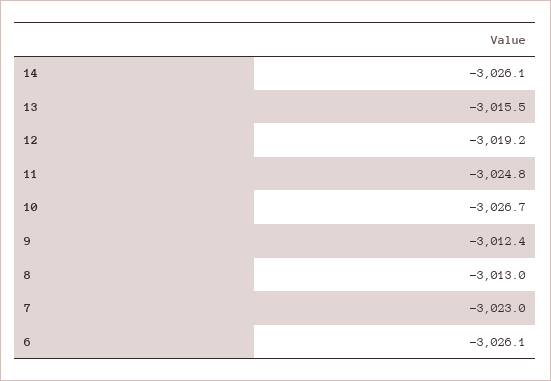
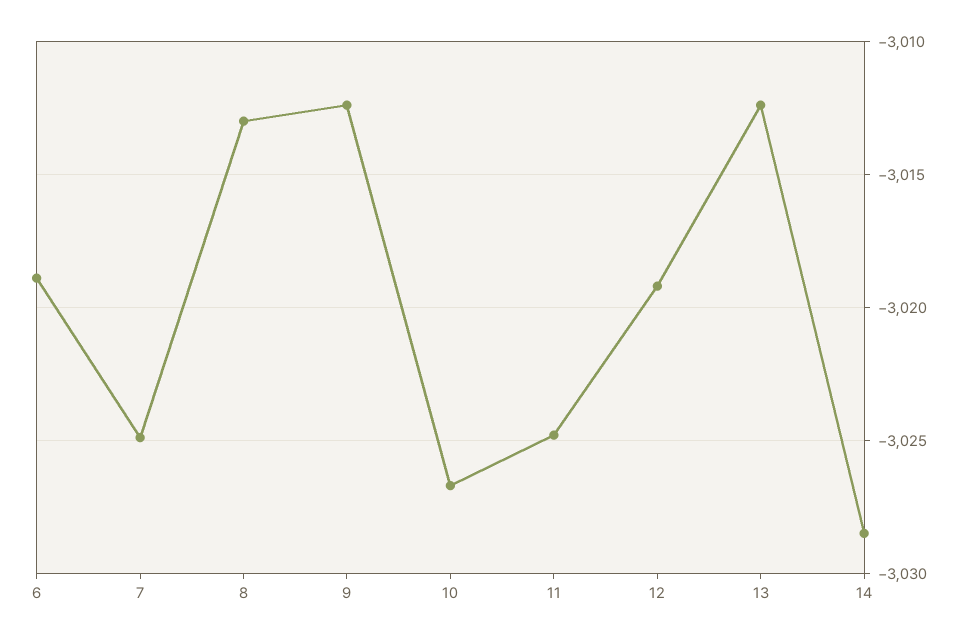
  {
-   "14": -3026.1,
+   "14": -3028.5,
-   "13": -3015.5,
+   "13": -3012.5,
    "12": -3019.2,
    "11": -3024.8,
    "10": -3026.7,
    "9": -3012.4,
    "8": -3013,
-   "7": -3023,
+   "7": -3025,
-   "6": -3026.1
+   "6": -3019
  }

